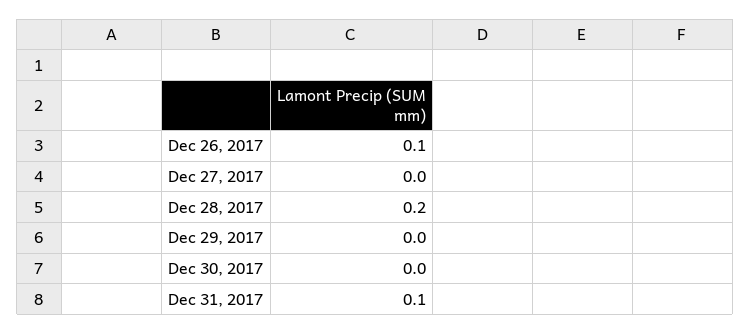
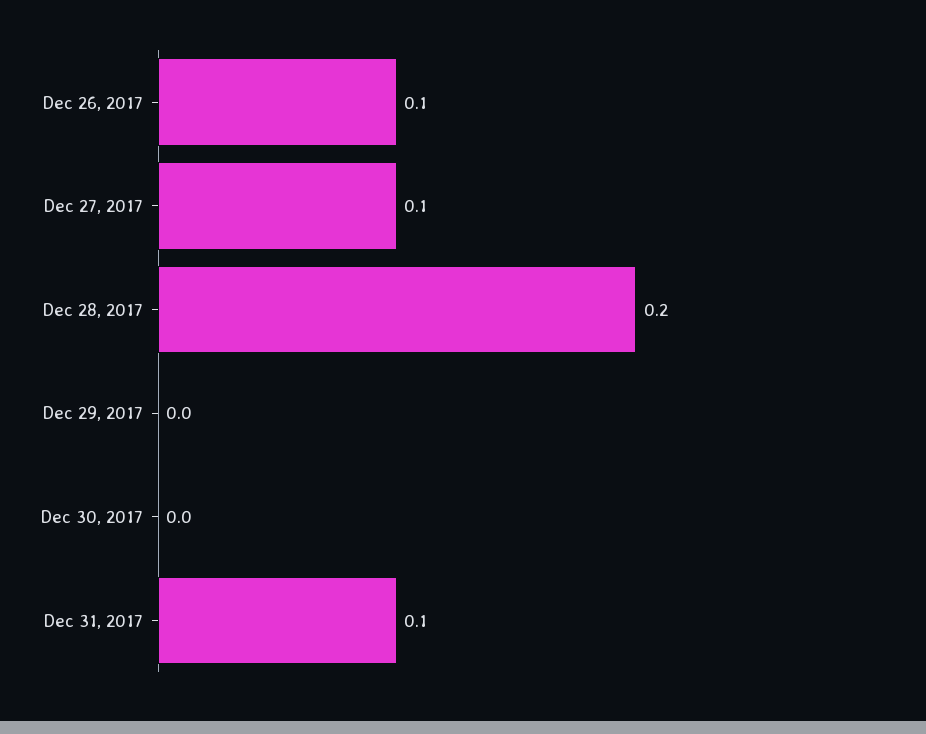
  {
    "Dec 26, 2017": 0.1,
-   "Dec 27, 2017": 0,
+   "Dec 27, 2017": 0.1,
    "Dec 28, 2017": 0.2,
    "Dec 29, 2017": 0,
    "Dec 30, 2017": 0,
    "Dec 31, 2017": 0.1
  }

